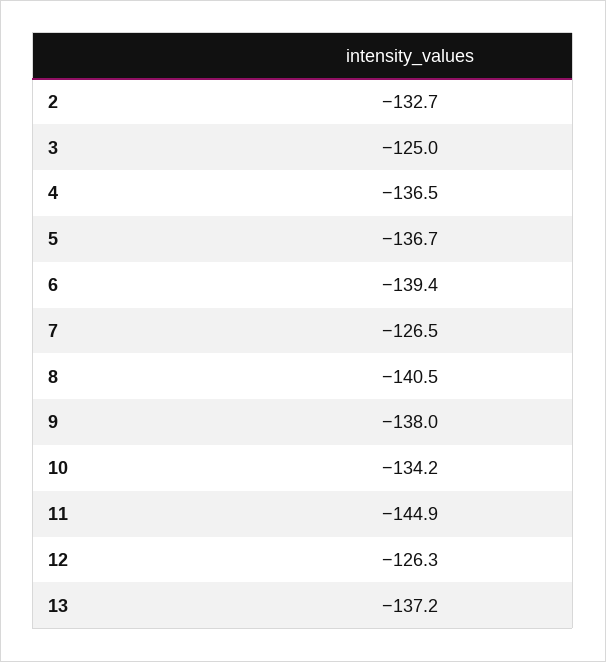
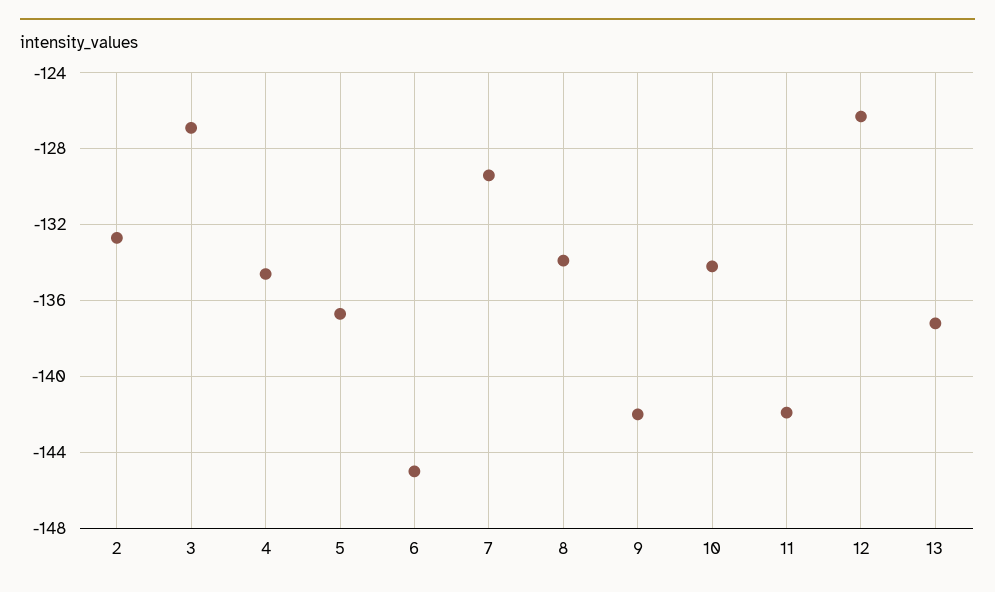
  {
    "2": -132.7,
-   "3": -125,
+   "3": -127,
-   "4": -136.5,
+   "4": -134.5,
    "5": -136.7,
-   "6": -139.4,
+   "6": -145,
-   "7": -126.5,
+   "7": -129.5,
-   "8": -140.5,
+   "8": -134,
-   "9": -138,
+   "9": -142,
    "10": -134.2,
-   "11": -144.9,
+   "11": -142,
    "12": -126.3,
    "13": -137.2
  }

